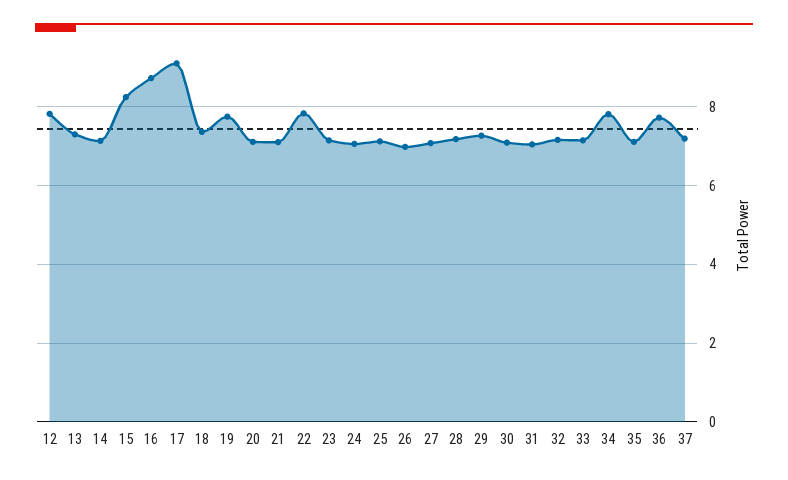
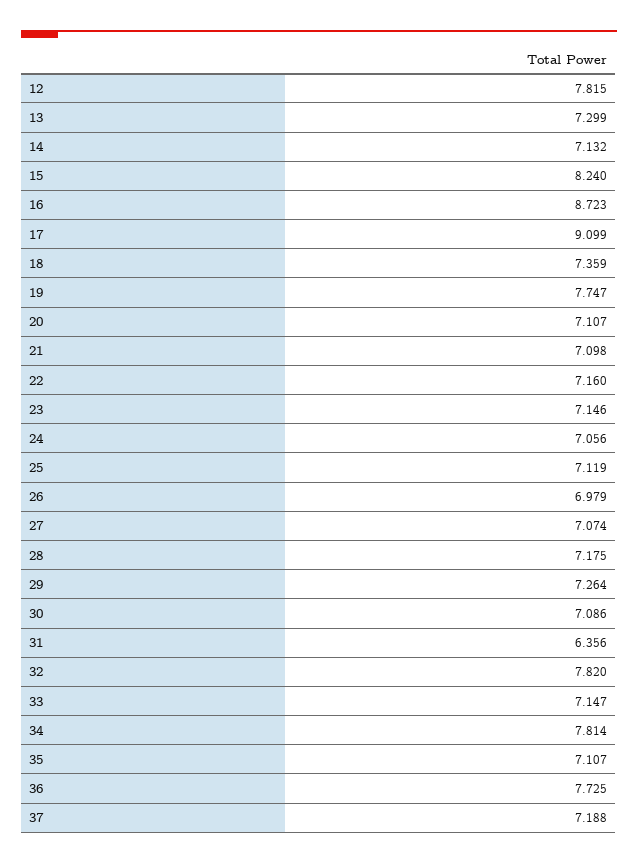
  {
    "12": 7.815,
    "13": 7.299,
    "14": 7.132,
    "15": 8.24,
    "16": 8.723,
    "17": 9.099,
    "18": 7.359,
    "19": 7.747,
    "20": 7.107,
    "21": 7.098,
-   "22": 7.8,
+   "22": 7.16,
    "23": 7.146,
    "24": 7.056,
    "25": 7.119,
    "26": 6.979,
    "27": 7.074,
    "28": 7.175,
    "29": 7.264,
    "30": 7.086,
-   "31": 7,
+   "31": 6.356,
-   "32": 7.2,
+   "32": 7.82,
    "33": 7.147,
    "34": 7.814,
    "35": 7.107,
    "36": 7.725,
    "37": 7.188
  }

